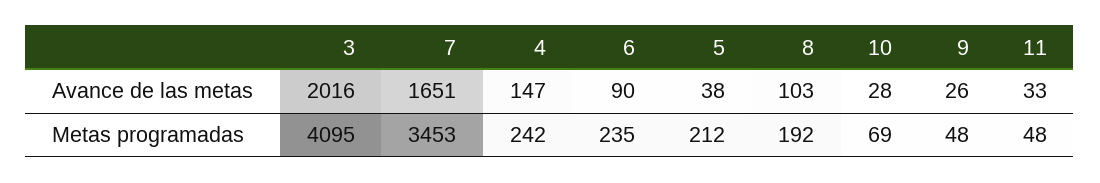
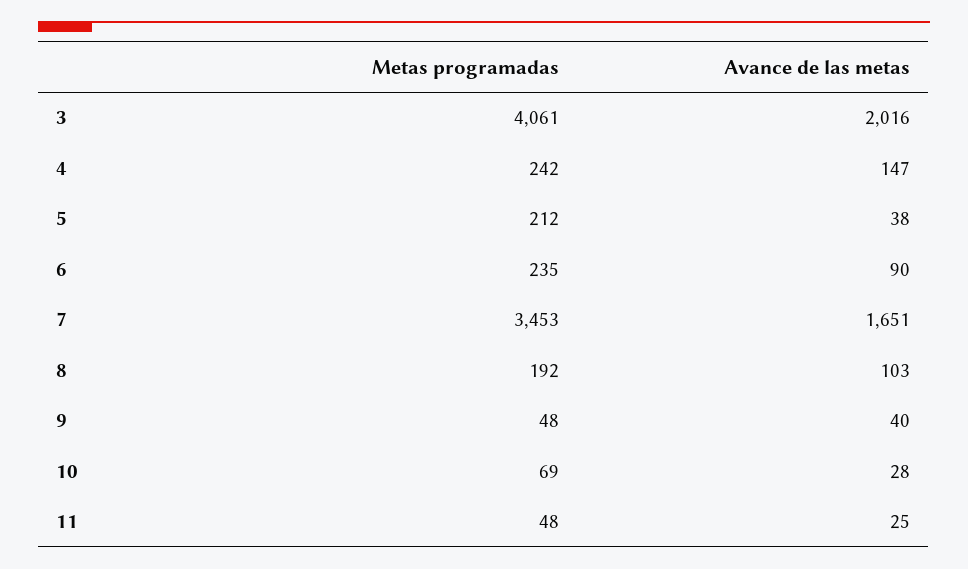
  {
    "3": {
      "Avance de las metas": 2016,
-     "Metas programadas": 4095
+     "Metas programadas": 4061
    },
    "7": {
      "Avance de las metas": 1651,
      "Metas programadas": 3453
    },
    "4": {
      "Avance de las metas": 147,
      "Metas programadas": 242
    },
    "6": {
      "Avance de las metas": 90,
      "Metas programadas": 235
    },
    "5": {
      "Avance de las metas": 38,
      "Metas programadas": 212
    },
    "8": {
      "Avance de las metas": 103,
      "Metas programadas": 192
    },
    "10": {
      "Avance de las metas": 28,
      "Metas programadas": 69
    },
    "9": {
-     "Avance de las metas": 26,
+     "Avance de las metas": 40,
      "Metas programadas": 48
    },
    "11": {
-     "Avance de las metas": 33,
+     "Avance de las metas": 25,
      "Metas programadas": 48
    }
  }

